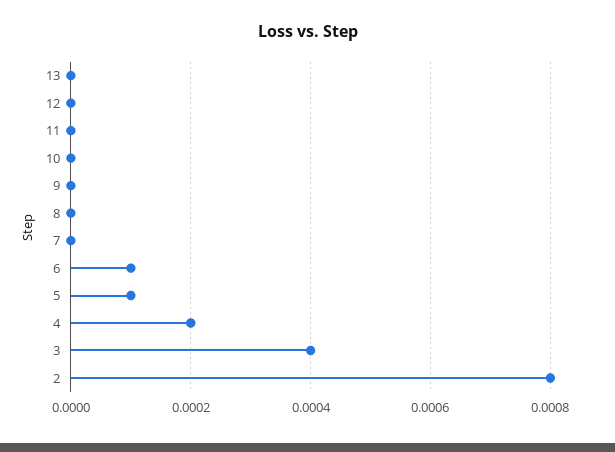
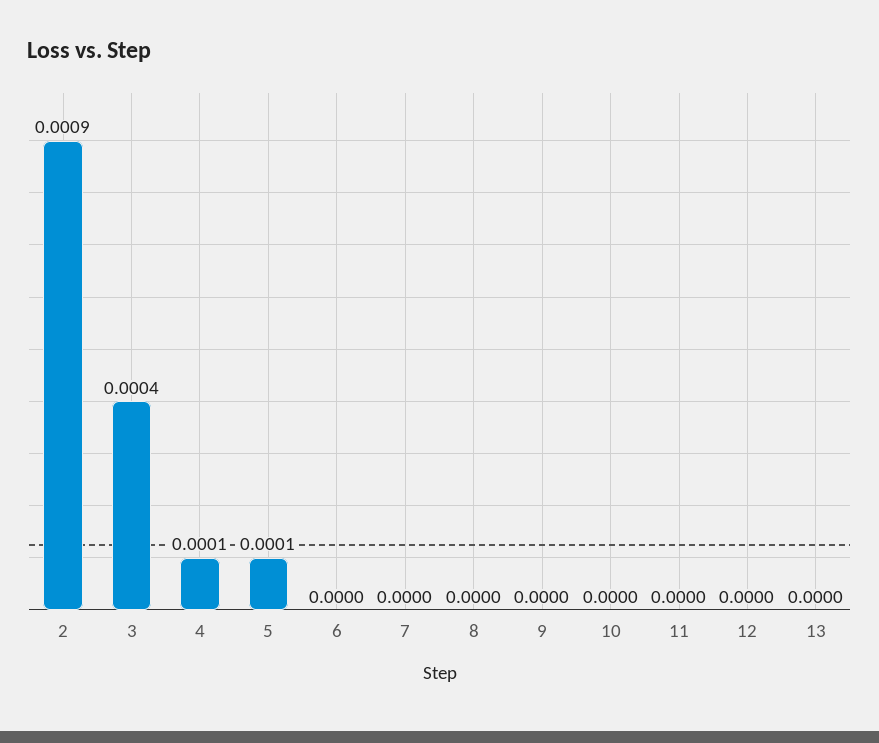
  {
    "13": 0,
    "12": 0,
    "11": 0,
    "10": 0,
    "9": 0,
    "8": 0,
    "7": 0,
-   "6": 0.0001,
+   "6": 0,
    "5": 0.0001,
-   "4": 0.0002,
+   "4": 0.0001,
    "3": 0.0004,
-   "2": 0.0008
+   "2": 0.0009
  }

